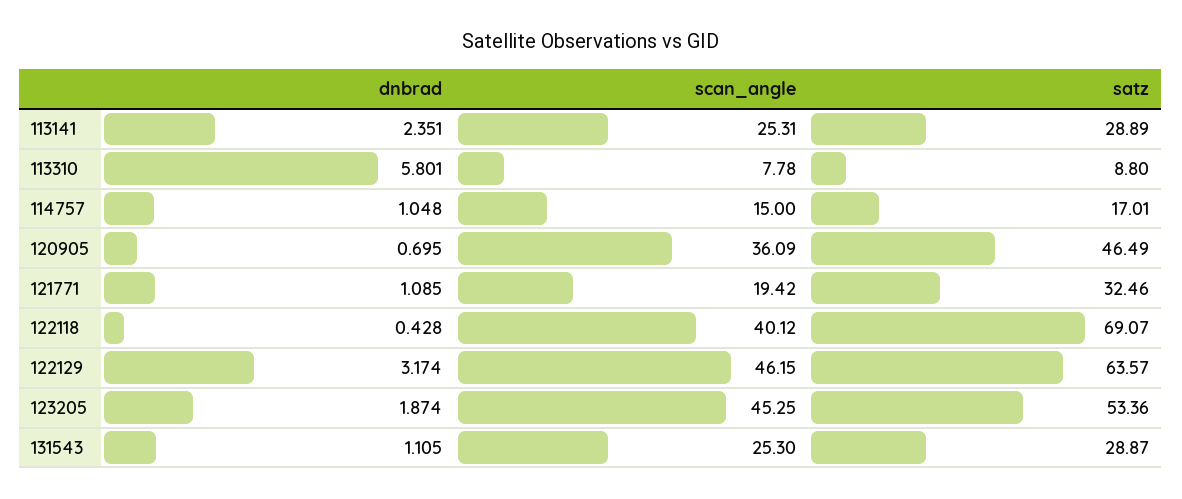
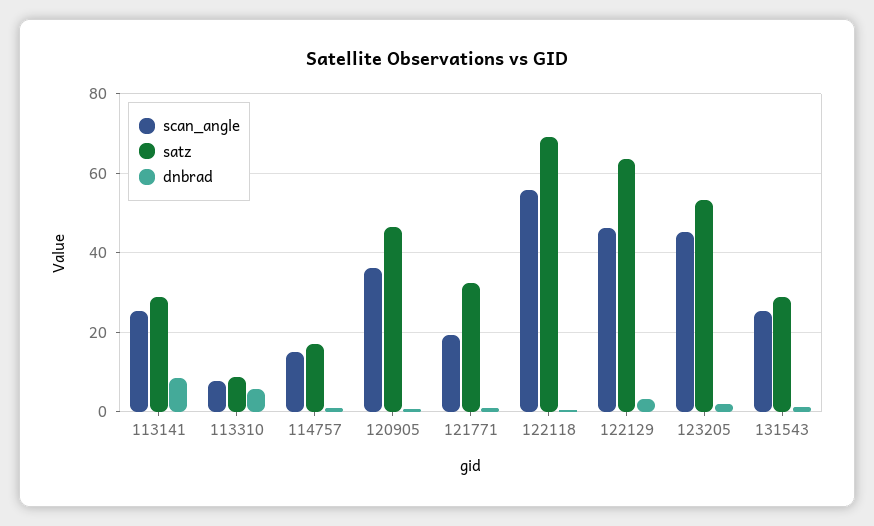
  {
    "dnbrad": {
-     "113141": 2.351,
+     "113141": 8,
      "113310": 5.801,
      "114757": 1.048,
      "120905": 0.695,
      "121771": 1.085,
      "122118": 0.428,
      "122129": 3.174,
      "123205": 1.874,
      "131543": 1.105
    },
    "scan_angle": {
      "113141": 25.31,
      "113310": 7.78,
      "114757": 15,
      "120905": 36.09,
      "121771": 19.42,
-     "122118": 40.12,
+     "122118": 56,
      "122129": 46.15,
      "123205": 45.25,
      "131543": 25.3
    },
    "satz": {
      "113141": 28.89,
      "113310": 8.8,
      "114757": 17.01,
      "120905": 46.49,
      "121771": 32.46,
      "122118": 69.07,
      "122129": 63.57,
      "123205": 53.36,
      "131543": 28.87
    }
  }

